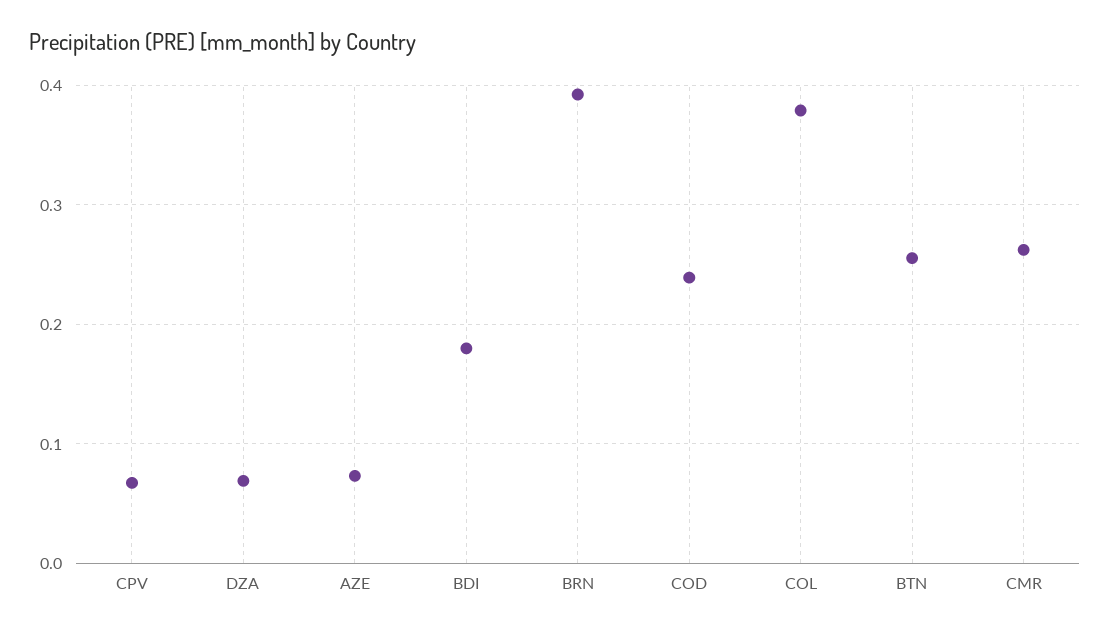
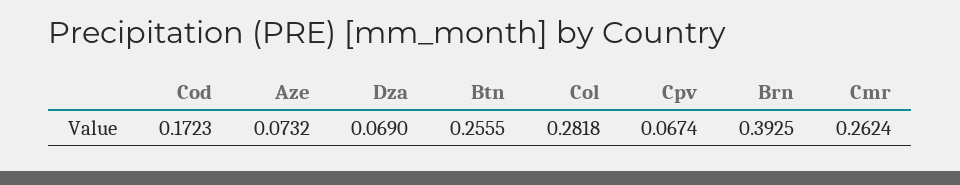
  {
    "CPV": 0.0674,
    "DZA": 0.069,
    "AZE": 0.0732,
-   "BDI": 0.18,
    "BRN": 0.3925,
-   "COD": 0.24,
+   "COD": 0.1723,
-   "COL": 0.38,
+   "COL": 0.2818,
    "BTN": 0.2555,
    "CMR": 0.2624
  }

